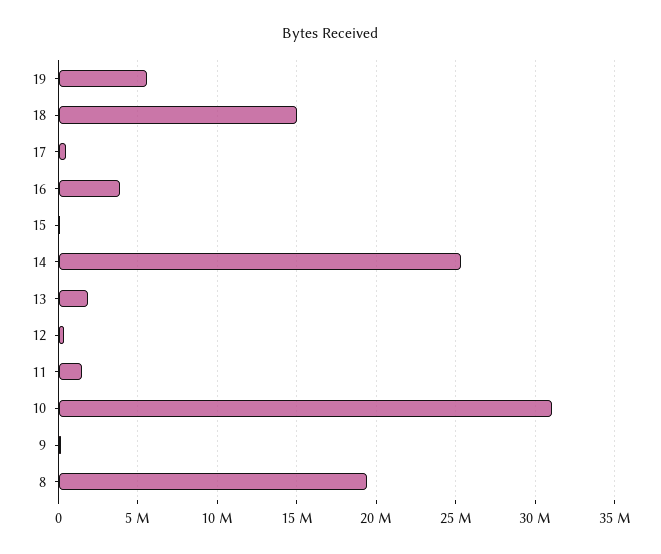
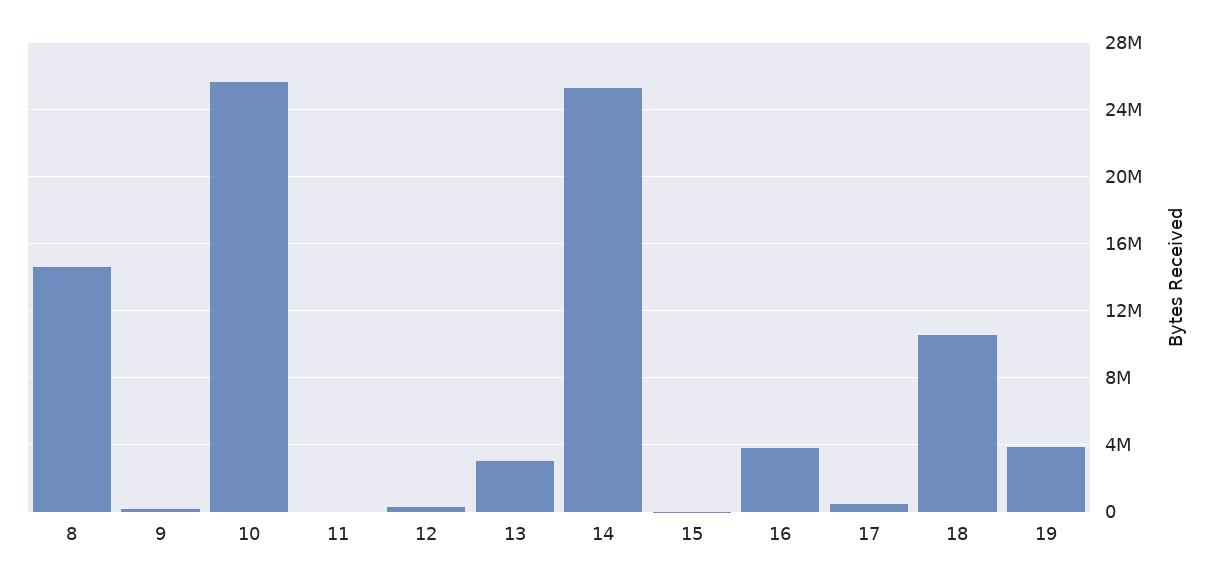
  {
-   "19": 5500000,
+   "19": 4000000,
-   "18": 15000000,
+   "18": 10500000,
    "17": 500000,
    "16": 4000000,
    "15": 0,
    "14": 25500000,
-   "13": 2000000,
+   "13": 3000000,
    "12": 500000,
-   "11": 1500000,
+   "11": 0,
-   "10": 31000000,
+   "10": 25500000,
    "9": 0,
-   "8": 19500000
+   "8": 14500000
  }

